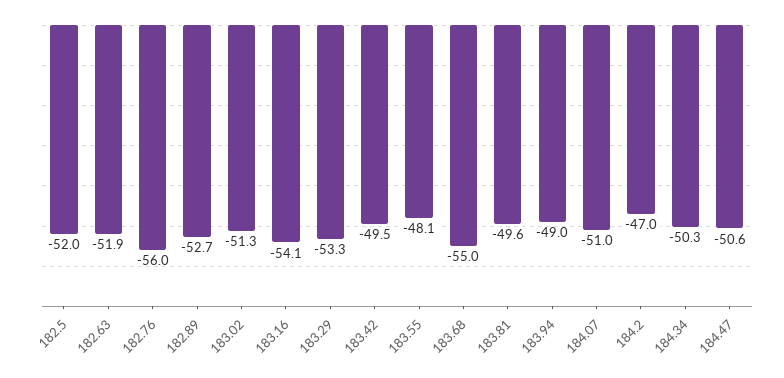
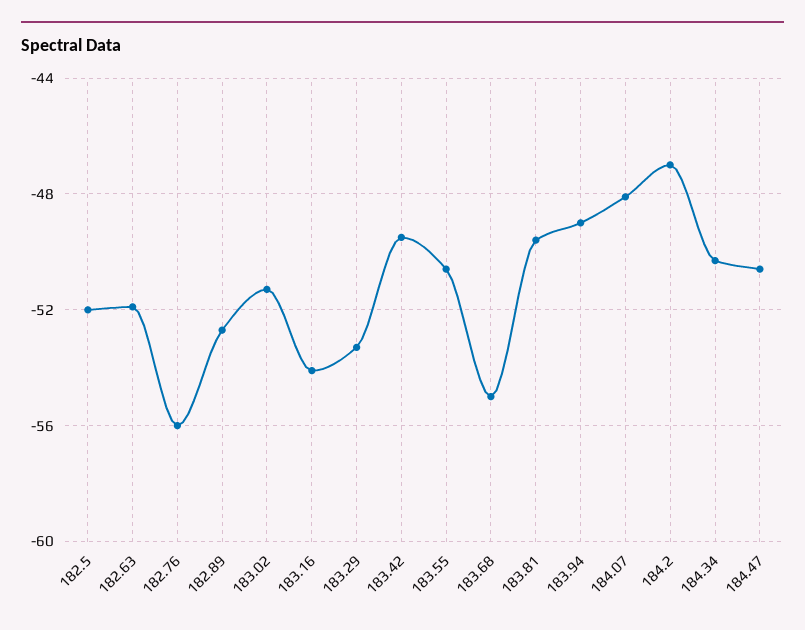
  {
    "182.5": -52,
    "182.63": -51.9,
    "182.76": -56,
    "182.89": -52.7,
    "183.02": -51.3,
    "183.16": -54.1,
    "183.29": -53.3,
    "183.42": -49.5,
-   "183.55": -48.1,
+   "183.55": -50.5,
    "183.68": -55,
    "183.81": -49.6,
    "183.94": -49,
-   "184.07": -51,
+   "184.07": -48,
    "184.2": -47,
    "184.34": -50.3,
    "184.47": -50.6
  }

